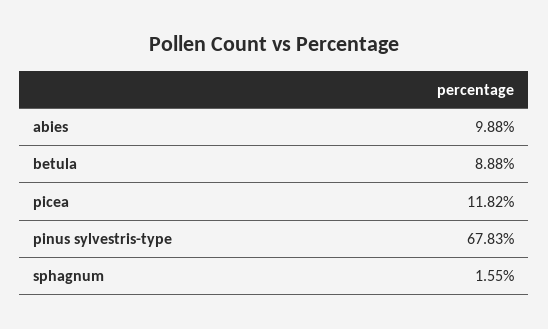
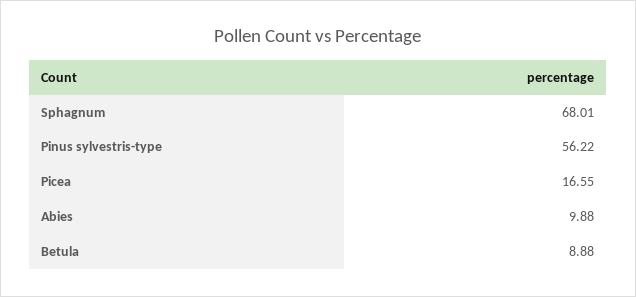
  {
    "abies": 9.88,
    "betula": 8.88,
-   "picea": 11.82,
+   "picea": 16.55,
-   "pinus sylvestris-type": 67.83,
+   "pinus sylvestris-type": 56.22,
-   "sphagnum": 1.55
+   "sphagnum": 68.01
  }

